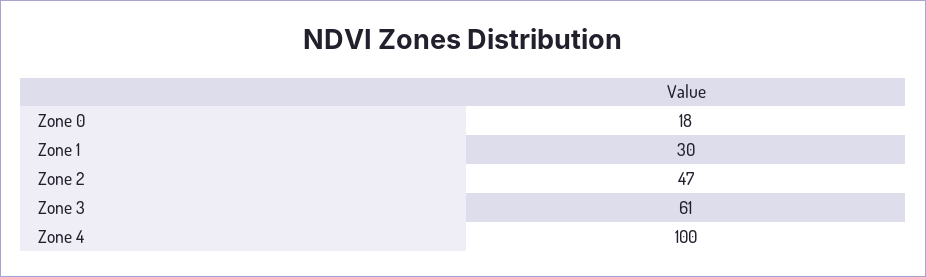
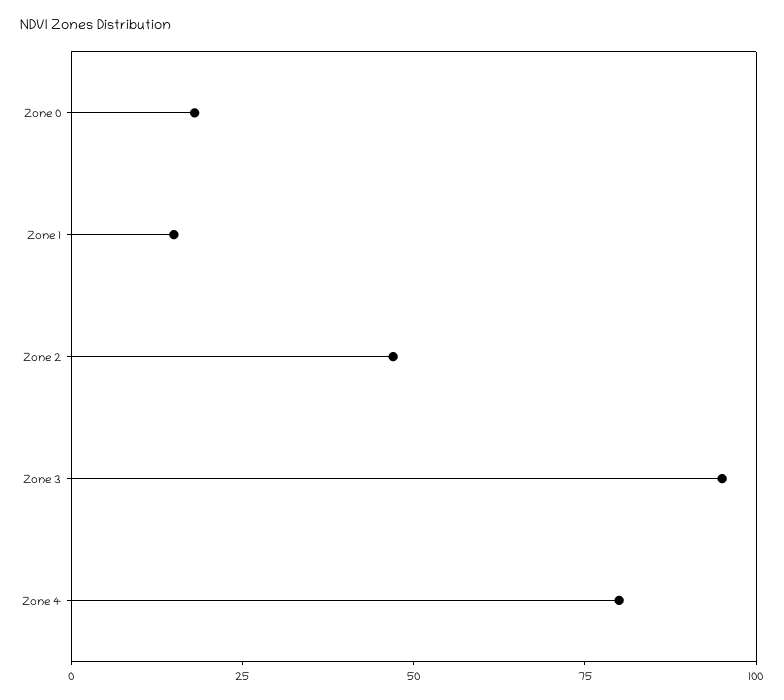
  {
    "Zone 0": 18,
-   "Zone 1": 30,
+   "Zone 1": 15,
    "Zone 2": 47,
-   "Zone 3": 61,
+   "Zone 3": 95,
-   "Zone 4": 100
+   "Zone 4": 80
  }

